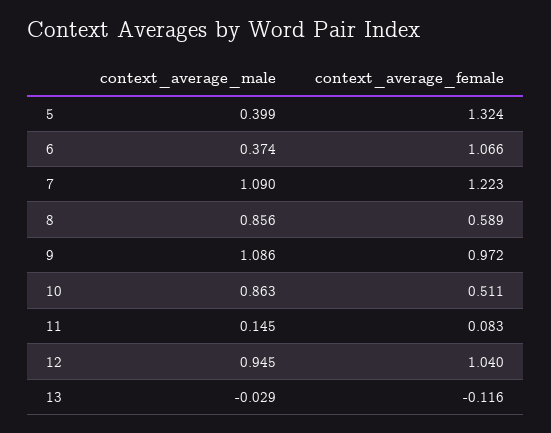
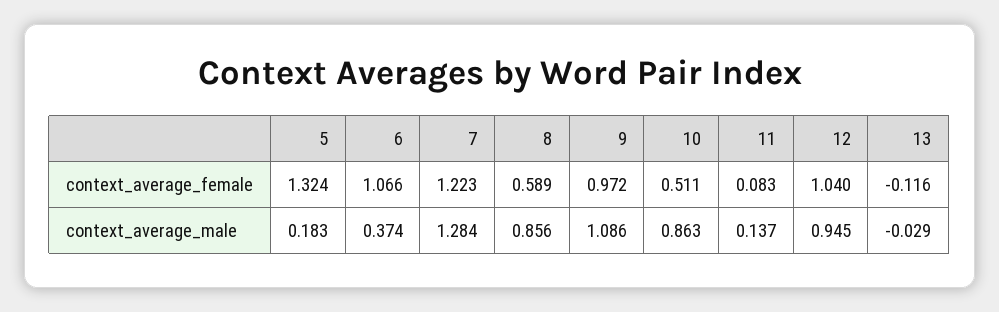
  {
    "context_average_male": {
-     "5": 0.399,
+     "5": 0.183,
      "6": 0.374,
-     "7": 1.09,
+     "7": 1.284,
      "8": 0.856,
      "9": 1.086,
      "10": 0.863,
-     "11": 0.145,
+     "11": 0.137,
      "12": 0.945,
      "13": -0.029
    },
    "context_average_female": {
      "5": 1.324,
      "6": 1.066,
      "7": 1.223,
      "8": 0.589,
      "9": 0.972,
      "10": 0.511,
      "11": 0.083,
      "12": 1.04,
      "13": -0.116
    }
  }

